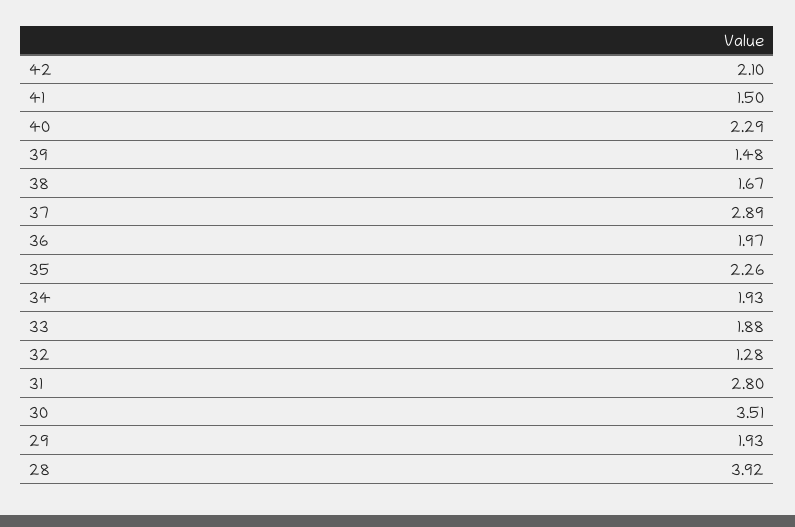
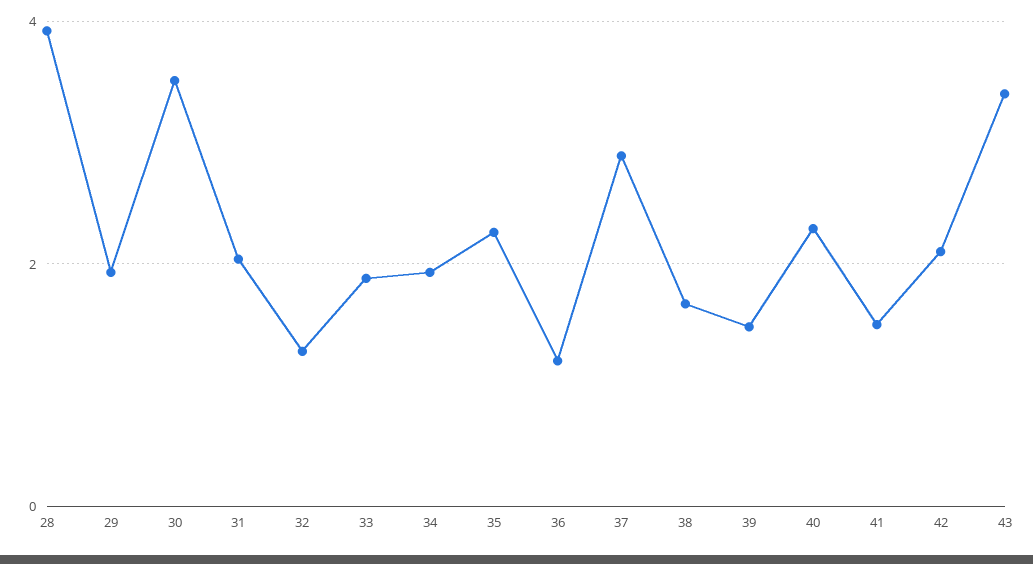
  {
    "42": 2.1,
    "41": 1.5,
    "40": 2.29,
    "39": 1.48,
    "38": 1.67,
    "37": 2.89,
-   "36": 1.97,
+   "36": 1.2,
    "35": 2.26,
    "34": 1.93,
    "33": 1.88,
    "32": 1.28,
-   "31": 2.8,
+   "31": 2,
    "30": 3.51,
    "29": 1.93,
-   "28": 3.92
+   "28": 3.92,
+   "43": 3.4
  }

